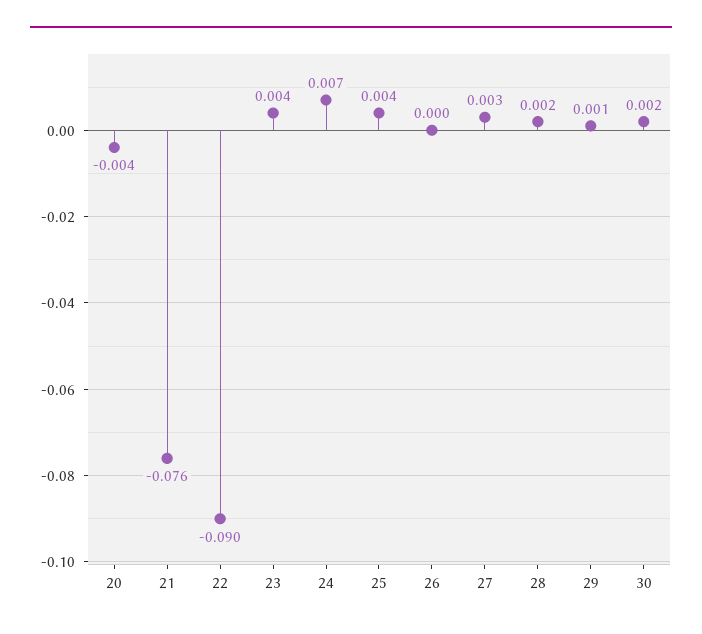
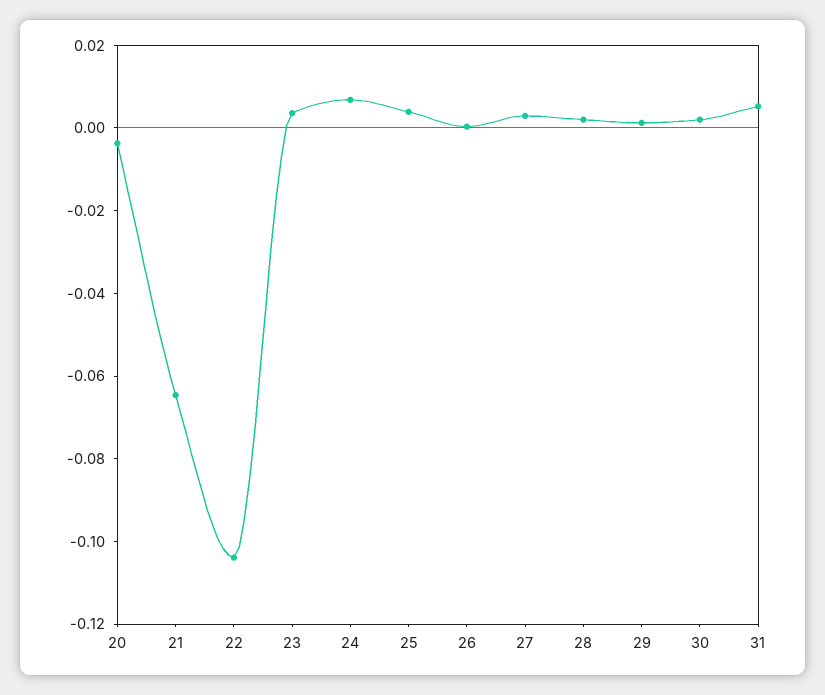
  {
    "20": -0.004,
-   "21": -0.076,
+   "21": -0.065,
-   "22": -0.09,
+   "22": -0.105,
    "23": 0.004,
    "24": 0.007,
    "25": 0.004,
    "26": 0,
    "27": 0.003,
    "28": 0.002,
    "29": 0.001,
-   "30": 0.002
+   "30": 0.002,
+   "31": 0.005
  }

